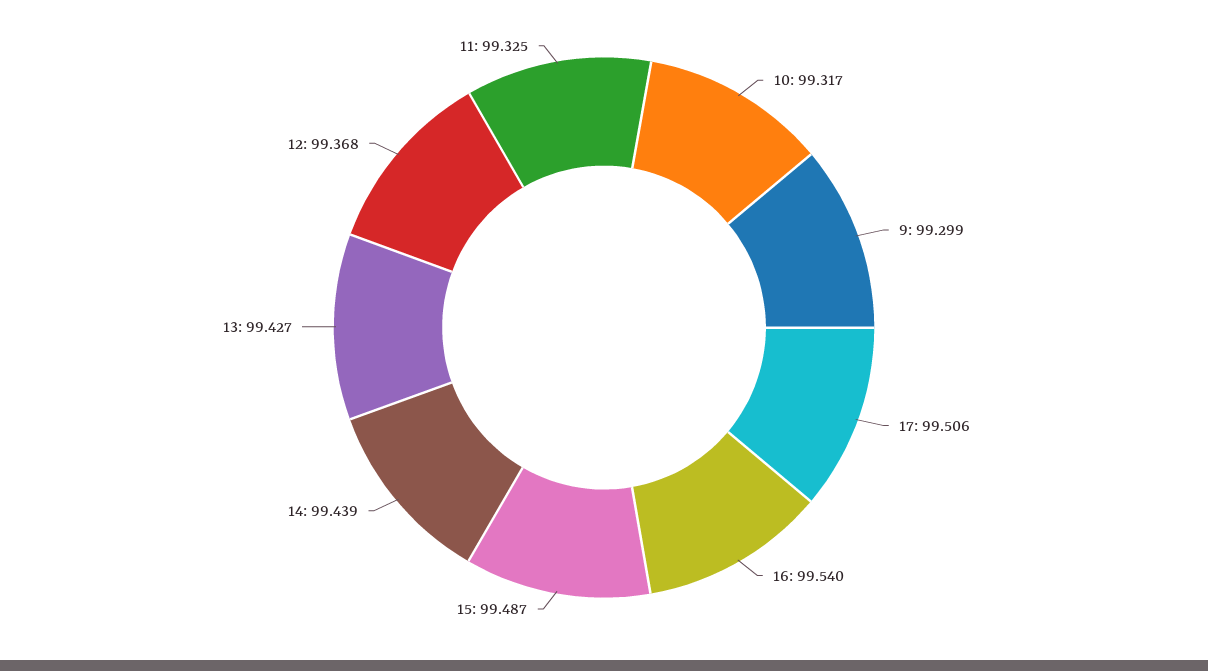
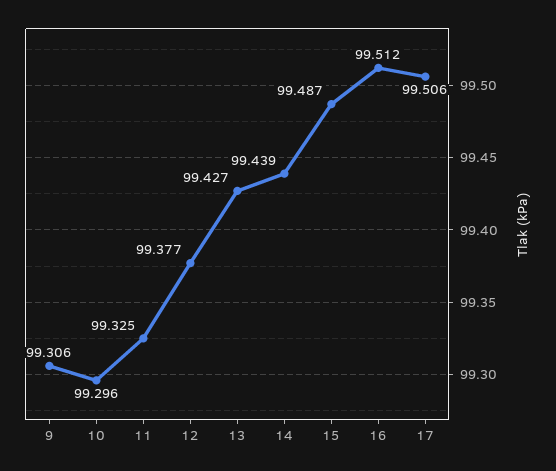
  {
-   "10": 99.317,
+   "10": 99.296,
-   "9": 99.299,
+   "9": 99.306,
    "17": 99.506,
-   "16": 99.54,
+   "16": 99.512,
    "15": 99.487,
    "14": 99.439,
    "13": 99.427,
-   "12": 99.368,
+   "12": 99.377,
    "11": 99.325
  }

